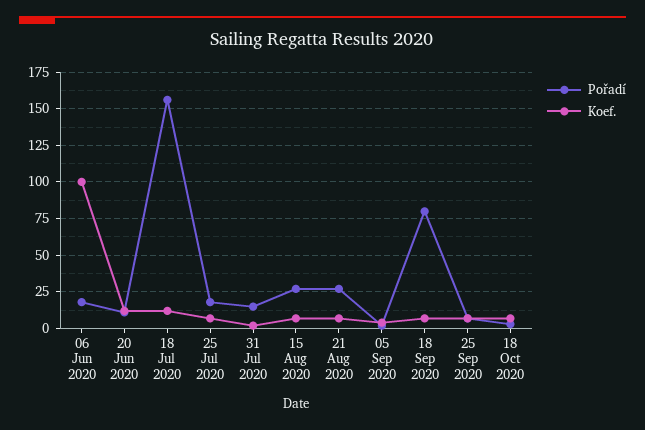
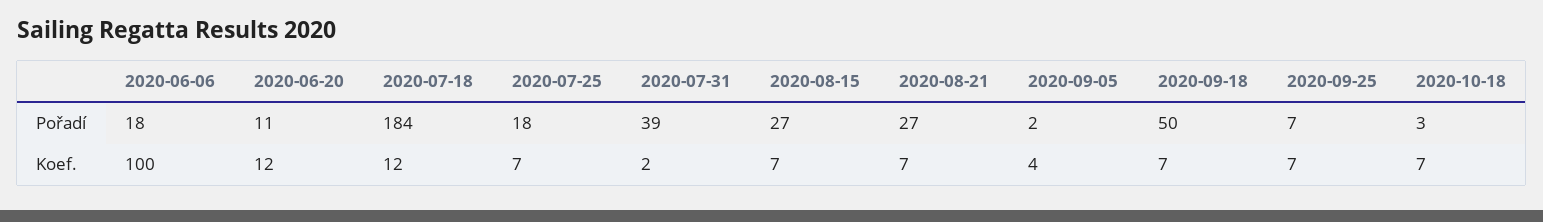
  {
    "Pořadí": {
      "06 Jun 2020": 18,
      "20 Jun 2020": 11,
-     "18 Jul 2020": 155,
+     "18 Jul 2020": 184,
      "25 Jul 2020": 18,
-     "31 Jul 2020": 15,
+     "31 Jul 2020": 39,
      "15 Aug 2020": 27,
      "21 Aug 2020": 27,
      "05 Sep 2020": 2,
-     "18 Sep 2020": 80,
+     "18 Sep 2020": 50,
      "25 Sep 2020": 7,
      "18 Oct 2020": 3
    },
    "Koef.": {
      "06 Jun 2020": 100,
      "20 Jun 2020": 12,
      "18 Jul 2020": 12,
      "25 Jul 2020": 7,
      "31 Jul 2020": 2,
      "15 Aug 2020": 7,
      "21 Aug 2020": 7,
      "05 Sep 2020": 4,
      "18 Sep 2020": 7,
      "25 Sep 2020": 7,
      "18 Oct 2020": 7
    }
  }

